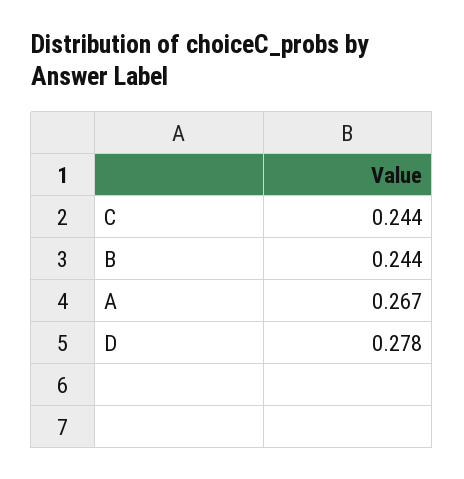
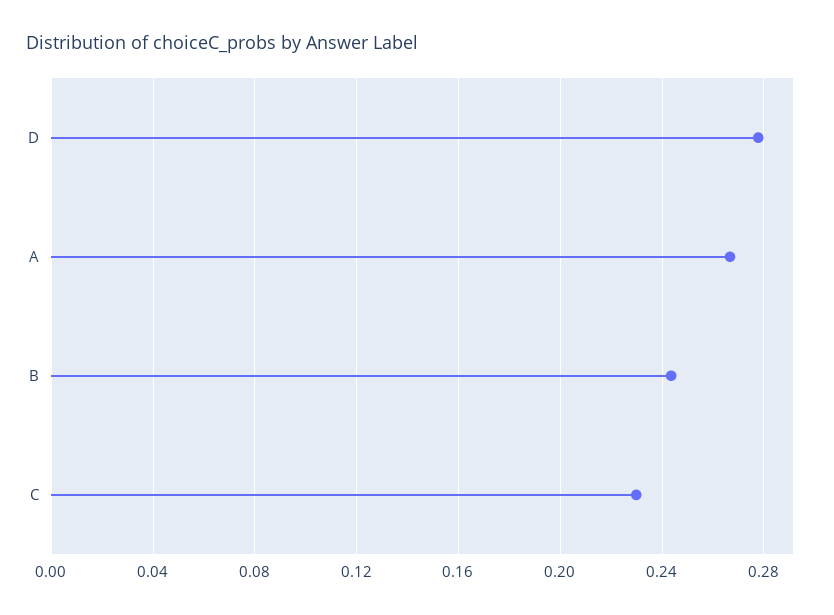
  {
-   "C": 0.244,
+   "C": 0.23,
    "B": 0.244,
    "A": 0.267,
    "D": 0.278
  }

